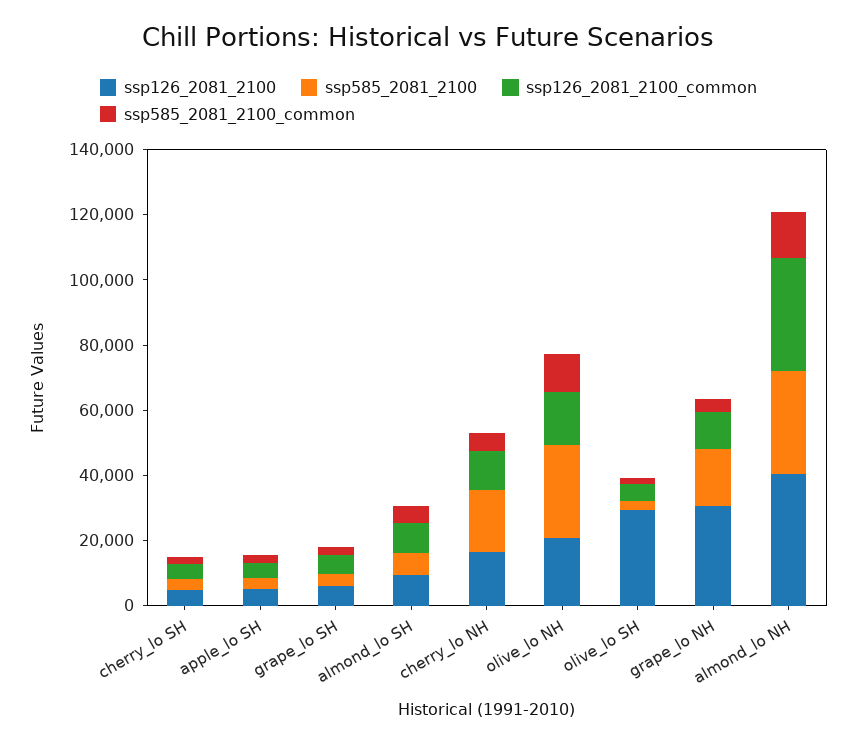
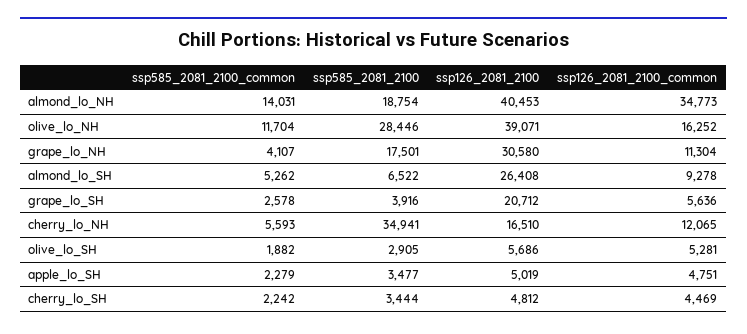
  {
    "ssp126_2081_2100": {
      "cherry_lo SH": 4812,
      "apple_lo SH": 5019,
-     "grape_lo SH": 5000,
+     "grape_lo SH": 20712,
-     "almond_lo SH": 10000,
+     "almond_lo SH": 26408,
      "cherry_lo NH": 16510,
-     "olive_lo NH": 20000,
+     "olive_lo NH": 39071,
-     "olive_lo SH": 30000,
+     "olive_lo SH": 5686,
      "grape_lo NH": 30580,
      "almond_lo NH": 40453
    },
    "ssp585_2081_2100": {
      "cherry_lo SH": 3444,
      "apple_lo SH": 3477,
      "grape_lo SH": 3916,
      "almond_lo SH": 6522,
-     "cherry_lo NH": 20000,
+     "cherry_lo NH": 34941,
      "olive_lo NH": 28446,
      "olive_lo SH": 2905,
      "grape_lo NH": 17501,
-     "almond_lo NH": 30000
+     "almond_lo NH": 18754
    },
    "ssp126_2081_2100_common": {
      "cherry_lo SH": 4469,
      "apple_lo SH": 4751,
      "grape_lo SH": 5636,
      "almond_lo SH": 9278,
      "cherry_lo NH": 12065,
      "olive_lo NH": 16252,
      "olive_lo SH": 5281,
      "grape_lo NH": 11304,
      "almond_lo NH": 34773
    },
    "ssp585_2081_2100_common": {
      "cherry_lo SH": 2242,
      "apple_lo SH": 2279,
      "grape_lo SH": 2578,
      "almond_lo SH": 5262,
      "cherry_lo NH": 5593,
      "olive_lo NH": 11704,
      "olive_lo SH": 1882,
      "grape_lo NH": 4107,
      "almond_lo NH": 14031
    }
  }

